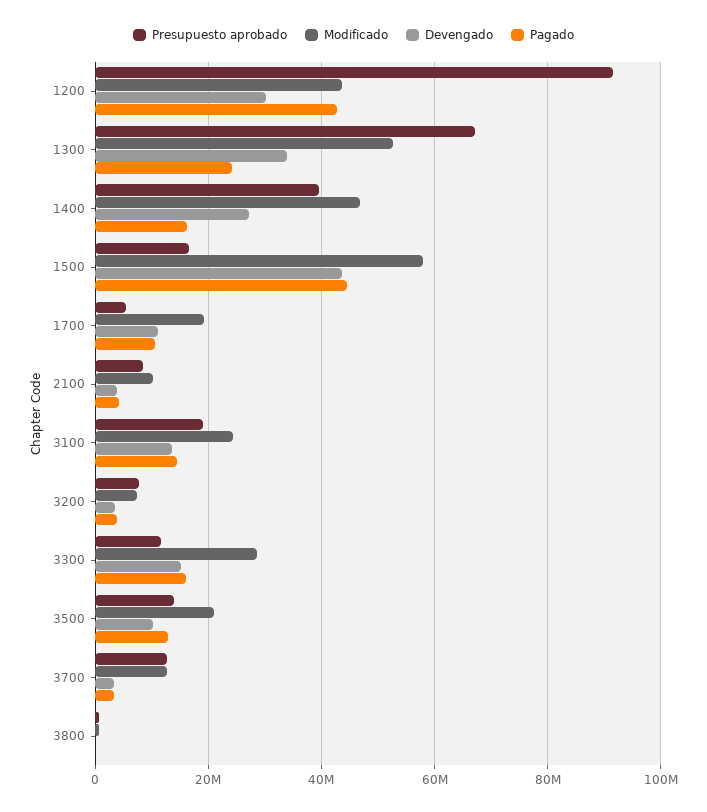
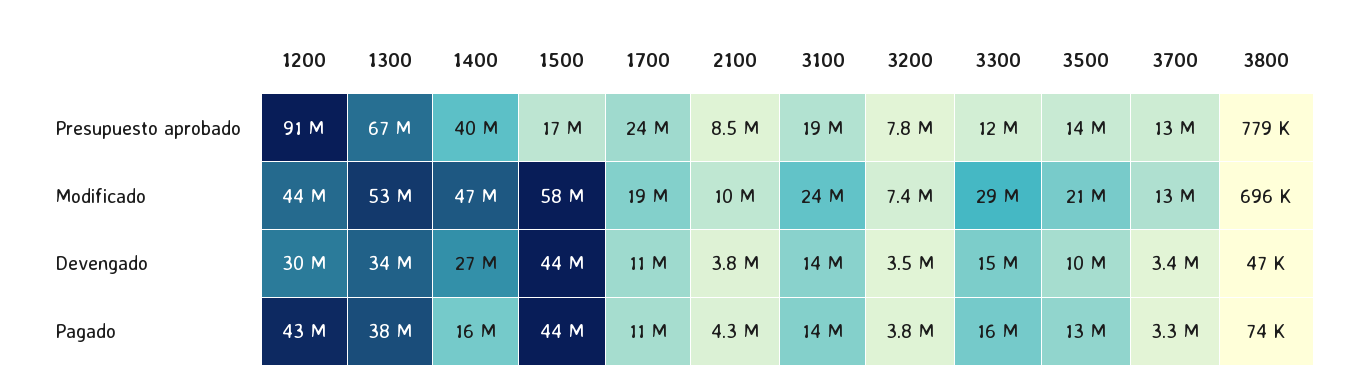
  {
    "Presupuesto aprobado": {
      "1200": 91000000,
      "1300": 67000000,
      "1400": 40000000,
      "1500": 17000000,
-     "1700": 6000000,
+     "1700": 24000000,
      "2100": 8500000,
      "3100": 19000000,
      "3200": 7800000,
      "3300": 12000000,
      "3500": 14000000,
      "3700": 13000000,
      "3800": 779000
    },
    "Modificado": {
      "1200": 44000000,
      "1300": 53000000,
      "1400": 47000000,
      "1500": 58000000,
      "1700": 19000000,
      "2100": 10000000,
      "3100": 24000000,
      "3200": 7400000,
      "3300": 29000000,
      "3500": 21000000,
      "3700": 13000000,
      "3800": 696000
    },
    "Devengado": {
      "1200": 30000000,
      "1300": 34000000,
      "1400": 27000000,
      "1500": 44000000,
      "1700": 11000000,
      "2100": 3800000,
      "3100": 14000000,
      "3200": 3500000,
      "3300": 15000000,
      "3500": 10000000,
      "3700": 3400000,
      "3800": 47000
    },
    "Pagado": {
      "1200": 43000000,
-     "1300": 24000000,
+     "1300": 38000000,
      "1400": 16000000,
      "1500": 44000000,
      "1700": 11000000,
      "2100": 4300000,
      "3100": 14000000,
      "3200": 3800000,
      "3300": 16000000,
      "3500": 13000000,
      "3700": 3300000,
      "3800": 74000
    }
  }

